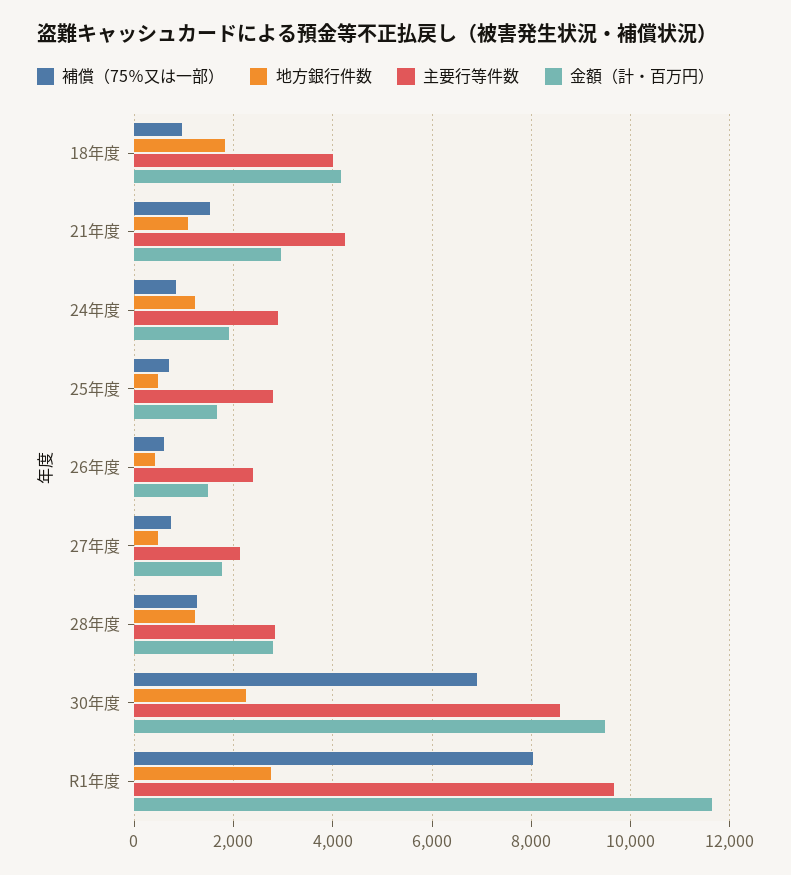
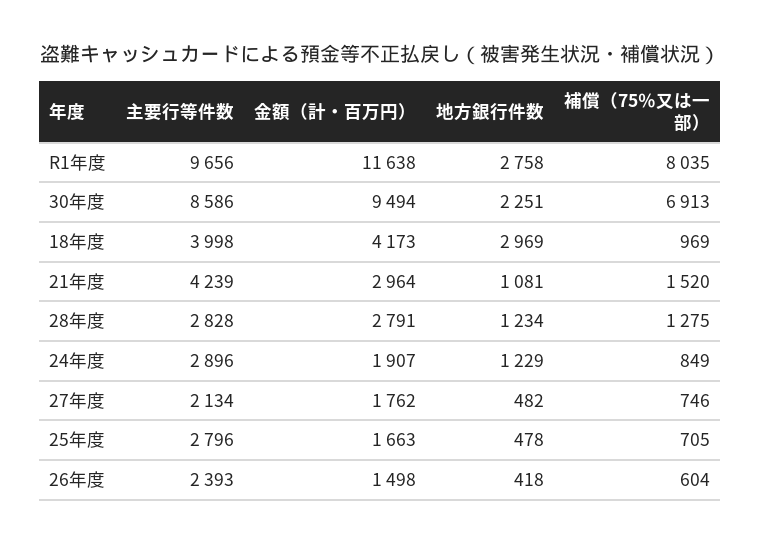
  {
    "補償（75％又は一部）": {
      "18年度": 969,
      "21年度": 1520,
      "24年度": 849,
      "25年度": 705,
      "26年度": 604,
      "27年度": 746,
      "28年度": 1275,
      "30年度": 6913,
      "R1年度": 8035
    },
    "地方銀行件数": {
-     "18年度": 1800,
+     "18年度": 2969,
      "21年度": 1081,
      "24年度": 1229,
      "25年度": 478,
      "26年度": 418,
      "27年度": 482,
      "28年度": 1234,
      "30年度": 2251,
      "R1年度": 2758
    },
    "主要行等件数": {
      "18年度": 3998,
      "21年度": 4239,
      "24年度": 2896,
      "25年度": 2796,
      "26年度": 2393,
      "27年度": 2134,
      "28年度": 2828,
      "30年度": 8586,
      "R1年度": 9656
    },
    "金額（計・百万円）": {
      "18年度": 4173,
      "21年度": 2964,
      "24年度": 1907,
      "25年度": 1663,
      "26年度": 1498,
      "27年度": 1762,
      "28年度": 2791,
      "30年度": 9494,
      "R1年度": 11638
    }
  }

